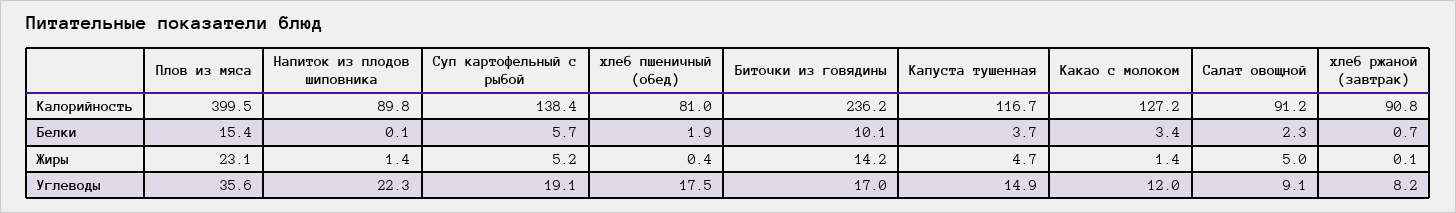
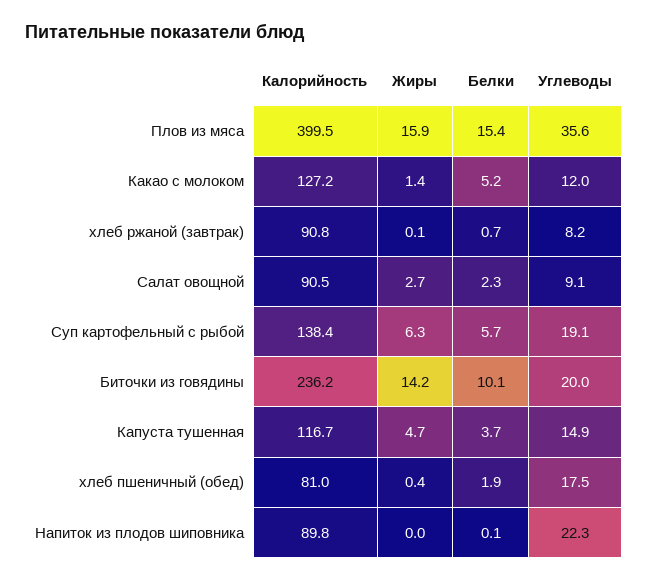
  {
    "Плов из мяса": {
      "Калорийность": 399.5,
      "Белки": 15.4,
-     "Жиры": 23.1,
+     "Жиры": 15.9,
      "Углеводы": 35.6
    },
    "Напиток из плодов шиповника": {
      "Калорийность": 89.8,
      "Белки": 0.1,
-     "Жиры": 1.4,
+     "Жиры": 0,
      "Углеводы": 22.3
    },
    "Суп картофельный с рыбой": {
      "Калорийность": 138.4,
      "Белки": 5.7,
-     "Жиры": 5.2,
+     "Жиры": 6.3,
      "Углеводы": 19.1
    },
    "хлеб пшеничный (обед)": {
      "Калорийность": 81,
      "Белки": 1.9,
      "Жиры": 0.4,
      "Углеводы": 17.5
    },
    "Биточки из говядины": {
      "Калорийность": 236.2,
      "Белки": 10.1,
      "Жиры": 14.2,
-     "Углеводы": 17
+     "Углеводы": 20
    },
    "Капуста тушенная": {
      "Калорийность": 116.7,
      "Белки": 3.7,
      "Жиры": 4.7,
      "Углеводы": 14.9
    },
    "Какао с молоком": {
      "Калорийность": 127.2,
-     "Белки": 3.4,
+     "Белки": 5.2,
      "Жиры": 1.4,
      "Углеводы": 12
    },
    "Салат овощной": {
-     "Калорийность": 91.2,
+     "Калорийность": 90.5,
      "Белки": 2.3,
-     "Жиры": 5,
+     "Жиры": 2.7,
      "Углеводы": 9.1
    },
    "хлеб ржаной (завтрак)": {
      "Калорийность": 90.8,
      "Белки": 0.7,
      "Жиры": 0.1,
      "Углеводы": 8.2
    }
  }

